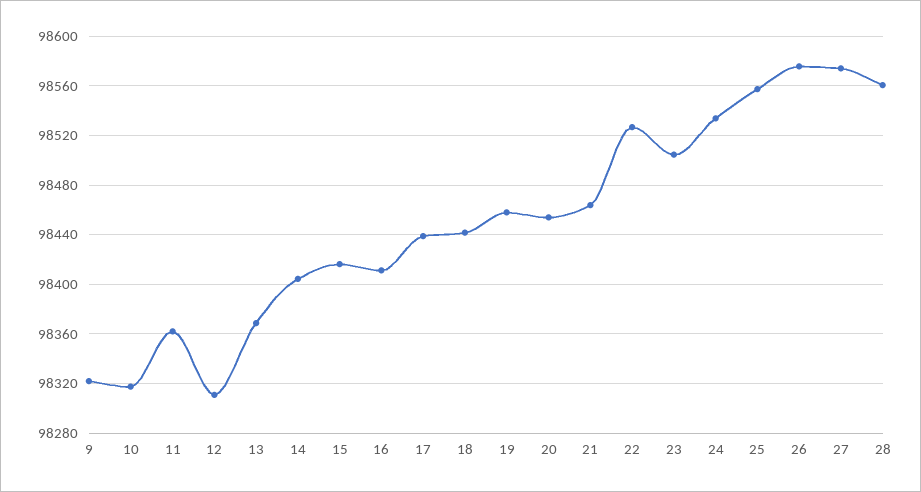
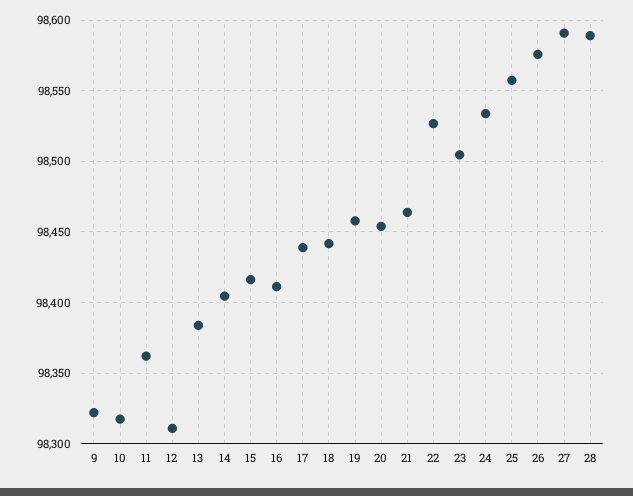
  {
    "9": 98320,
    "10": 98320,
    "11": 98360,
    "12": 98310,
-   "13": 98370,
+   "13": 98385,
    "14": 98405,
    "15": 98415,
    "16": 98410,
    "17": 98440,
    "18": 98440,
    "19": 98460,
    "20": 98455,
    "21": 98465,
    "22": 98525,
    "23": 98505,
    "24": 98535,
    "25": 98555,
    "26": 98575,
-   "27": 98575,
+   "27": 98590,
-   "28": 98560
+   "28": 98590
  }

